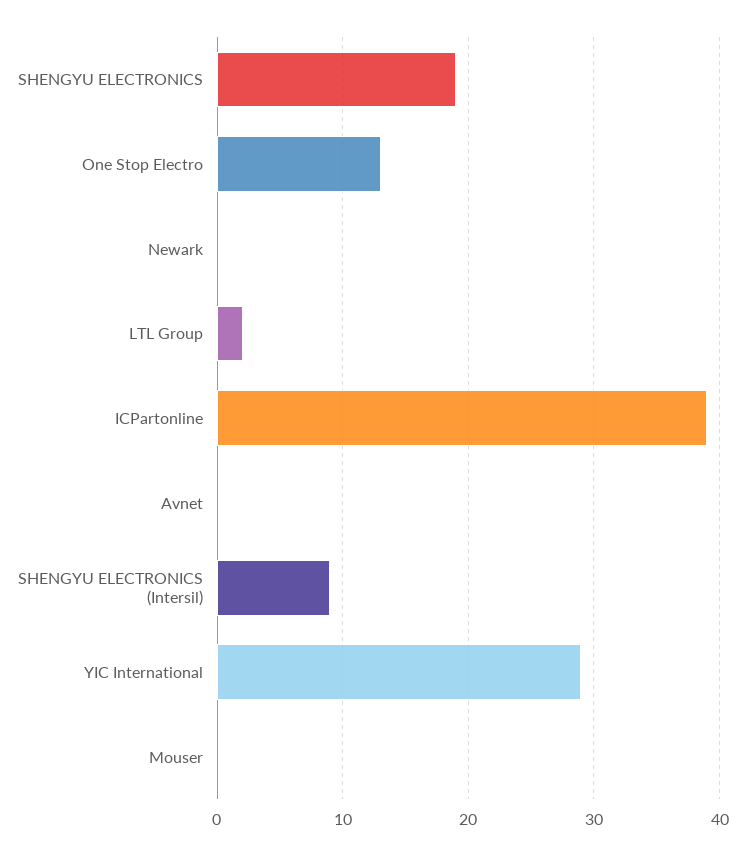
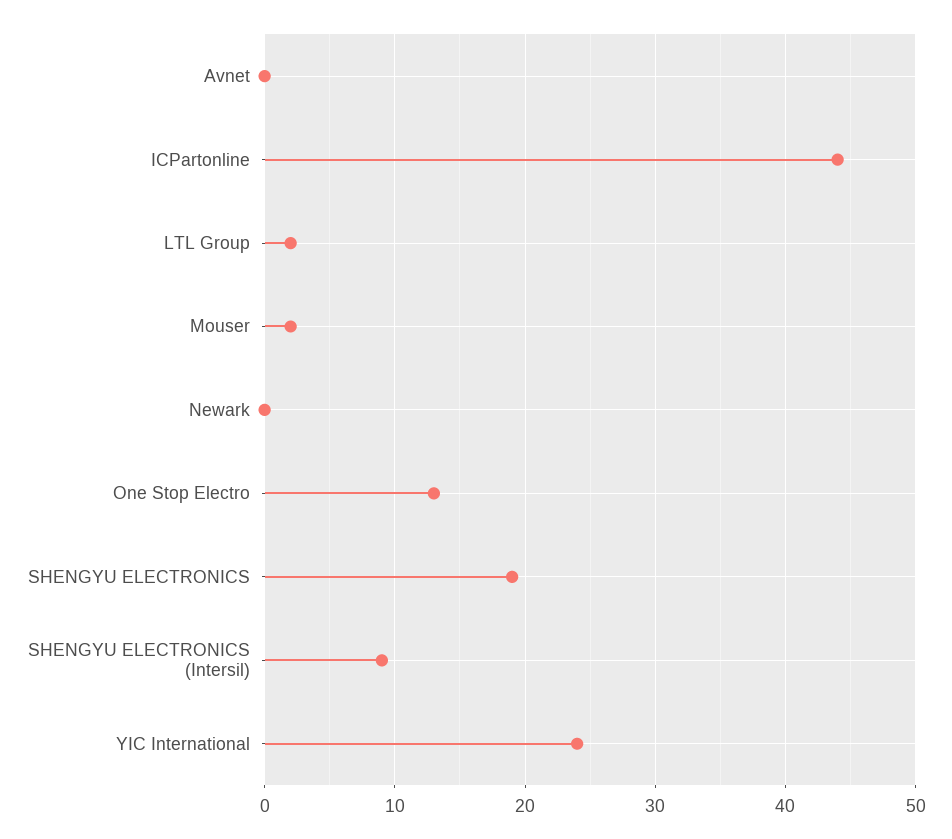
  {
    "SHENGYU ELECTRONICS": 19,
    "One Stop Electro": 13,
    "Newark": 0,
    "LTL Group": 2,
-   "ICPartonline": 39,
+   "ICPartonline": 44,
    "Avnet": 0,
    "SHENGYU ELECTRONICS (Intersil)": 9,
-   "YIC International": 29,
+   "YIC International": 24,
-   "Mouser": 0
+   "Mouser": 2
  }

